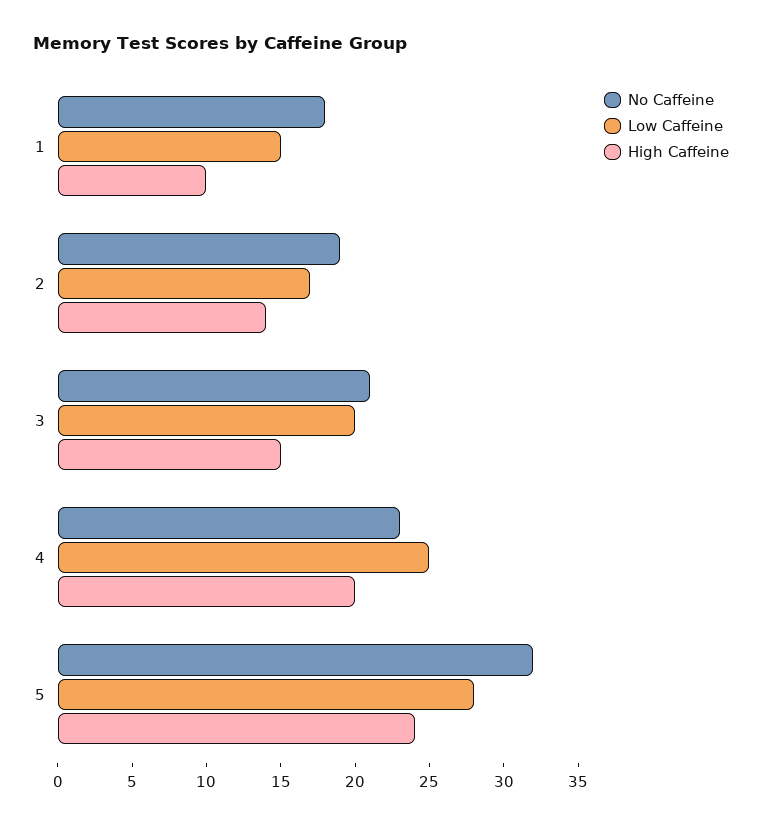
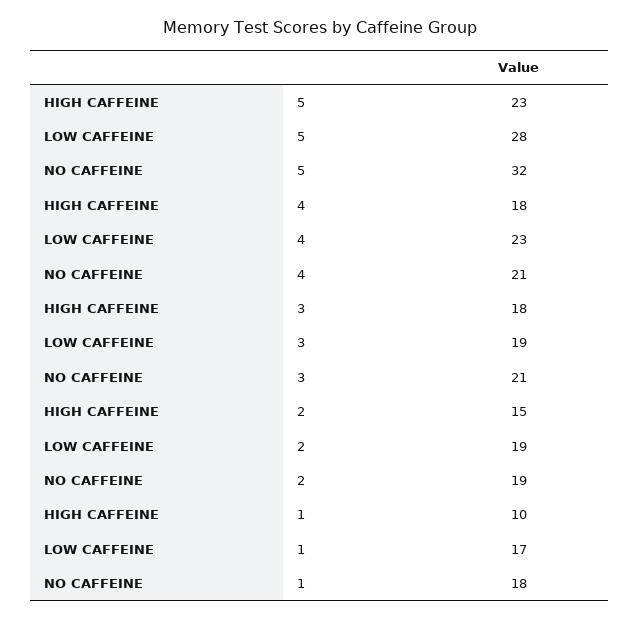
  {
    "No Caffeine": {
      "1": 18,
      "2": 19,
      "3": 21,
-     "4": 23,
+     "4": 21,
      "5": 32
    },
    "Low Caffeine": {
-     "1": 15,
+     "1": 17,
-     "2": 17,
+     "2": 19,
-     "3": 20,
+     "3": 19,
-     "4": 25,
+     "4": 23,
      "5": 28
    },
    "High Caffeine": {
      "1": 10,
-     "2": 14,
+     "2": 15,
-     "3": 15,
+     "3": 18,
-     "4": 20,
+     "4": 18,
-     "5": 24
+     "5": 23
    }
  }

